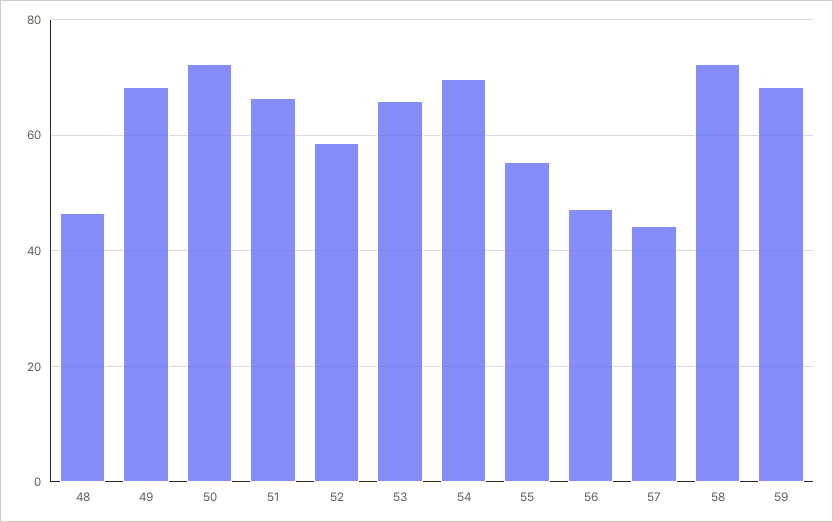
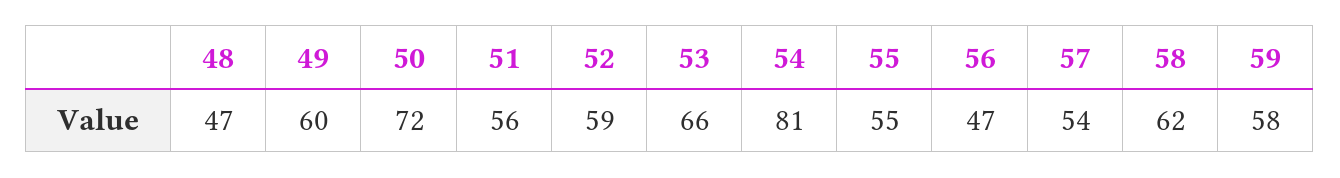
  {
    "48": 47,
-   "49": 68,
+   "49": 60,
    "50": 72,
-   "51": 66,
+   "51": 56,
    "52": 59,
    "53": 66,
-   "54": 70,
+   "54": 81,
    "55": 55,
    "56": 47,
-   "57": 44,
+   "57": 54,
-   "58": 72,
+   "58": 62,
-   "59": 68
+   "59": 58
  }

